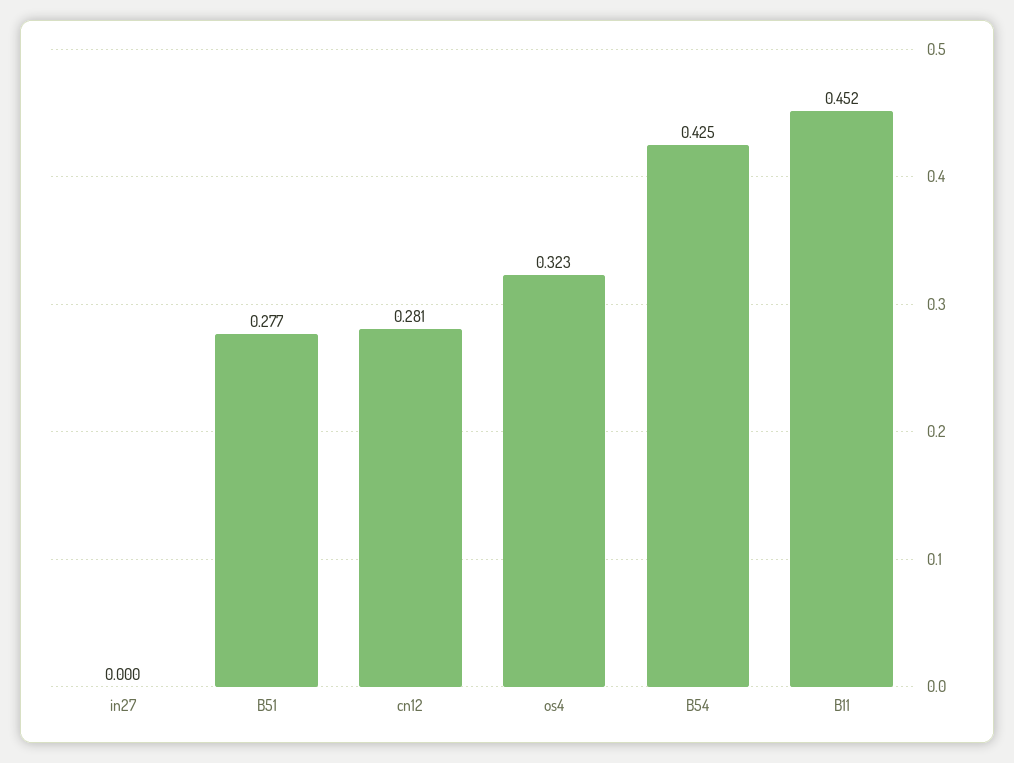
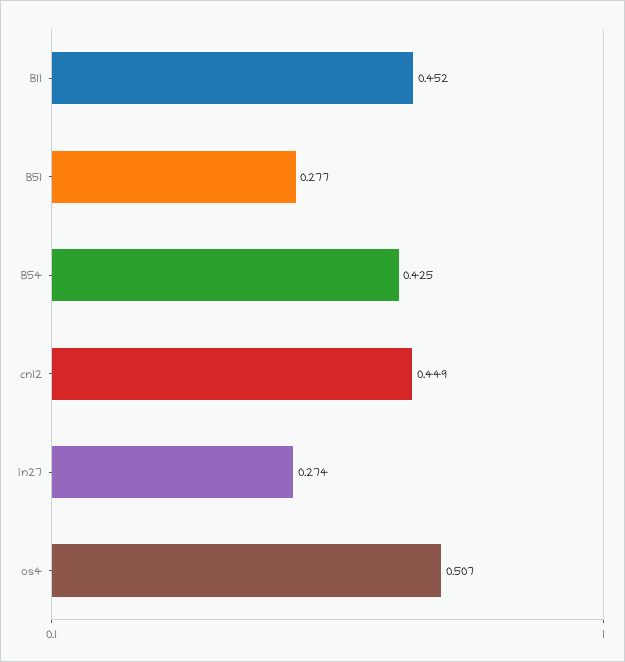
  {
-   "in27": 0,
+   "in27": 0.274,
    "B51": 0.277,
-   "cn12": 0.281,
+   "cn12": 0.449,
-   "os4": 0.323,
+   "os4": 0.507,
    "B54": 0.425,
    "B11": 0.452
  }

